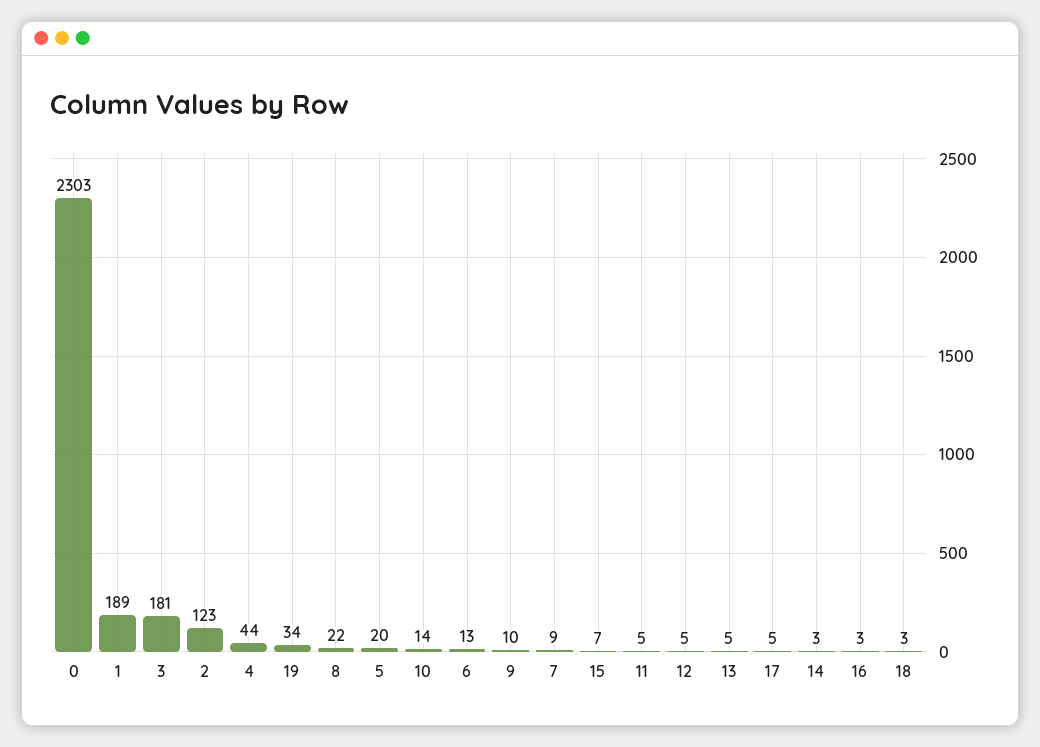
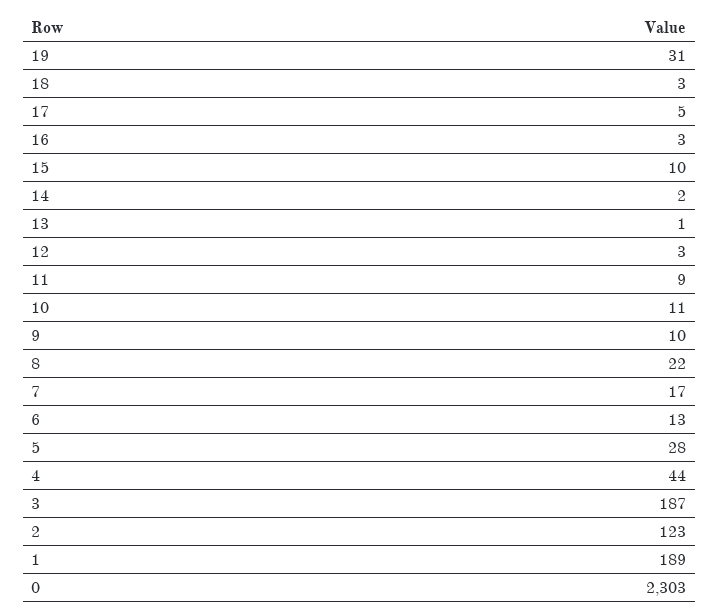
  {
    "0": 2303,
    "1": 189,
-   "3": 181,
+   "3": 187,
    "2": 123,
    "4": 44,
-   "19": 34,
+   "19": 31,
    "8": 22,
-   "5": 20,
+   "5": 28,
-   "10": 14,
+   "10": 11,
    "6": 13,
    "9": 10,
-   "7": 9,
+   "7": 17,
-   "15": 7,
+   "15": 10,
-   "11": 5,
+   "11": 9,
-   "12": 5,
+   "12": 3,
-   "13": 5,
+   "13": 1,
    "17": 5,
-   "14": 3,
+   "14": 2,
    "16": 3,
    "18": 3
  }

